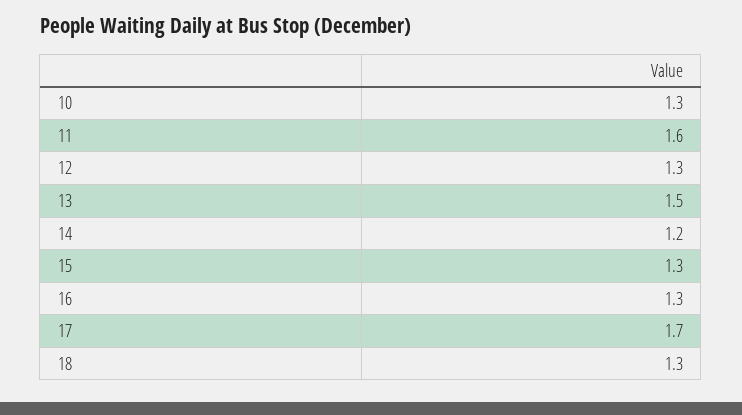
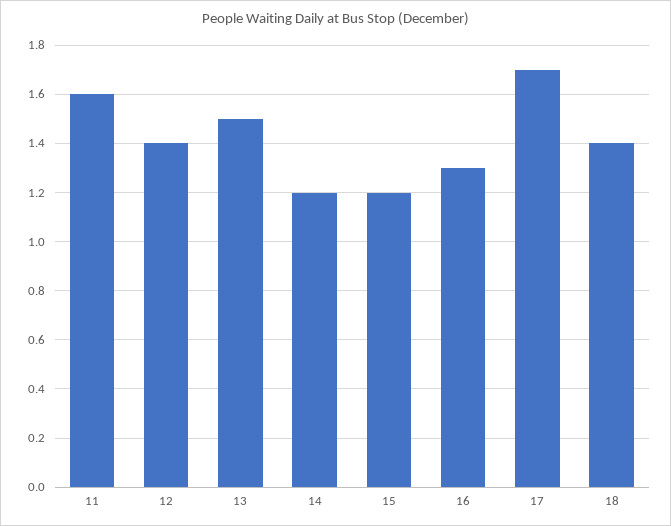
  {
-   "10": 1.3,
    "11": 1.6,
-   "12": 1.3,
+   "12": 1.4,
    "13": 1.5,
    "14": 1.2,
-   "15": 1.3,
+   "15": 1.2,
    "16": 1.3,
    "17": 1.7,
-   "18": 1.3
+   "18": 1.4
  }

